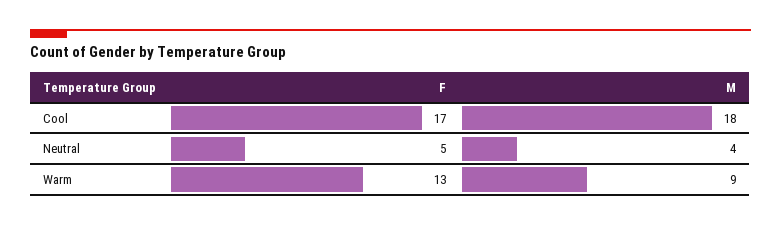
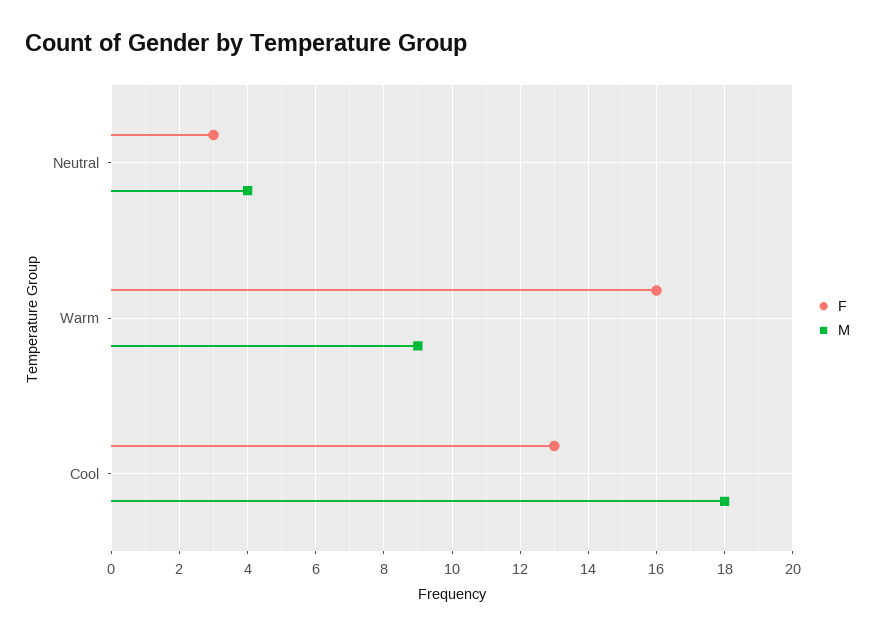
  {
    "F": {
-     "Cool": 17,
+     "Cool": 13,
-     "Neutral": 5,
+     "Neutral": 3,
-     "Warm": 13
+     "Warm": 16
    },
    "M": {
      "Cool": 18,
      "Neutral": 4,
      "Warm": 9
    }
  }

